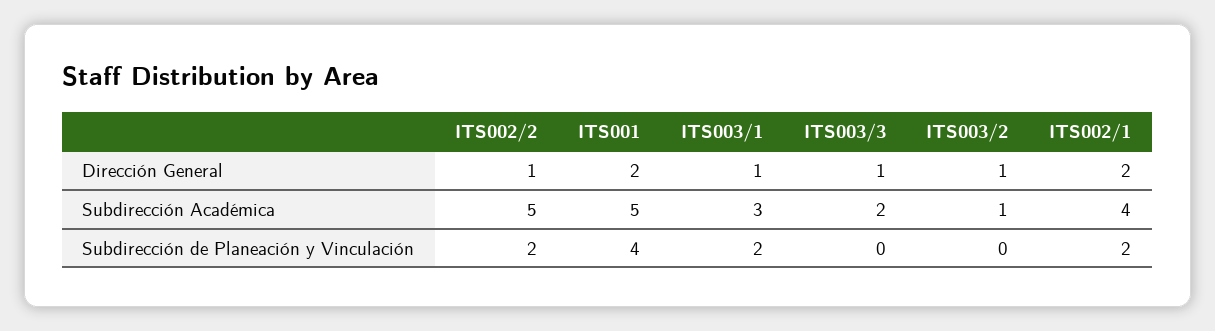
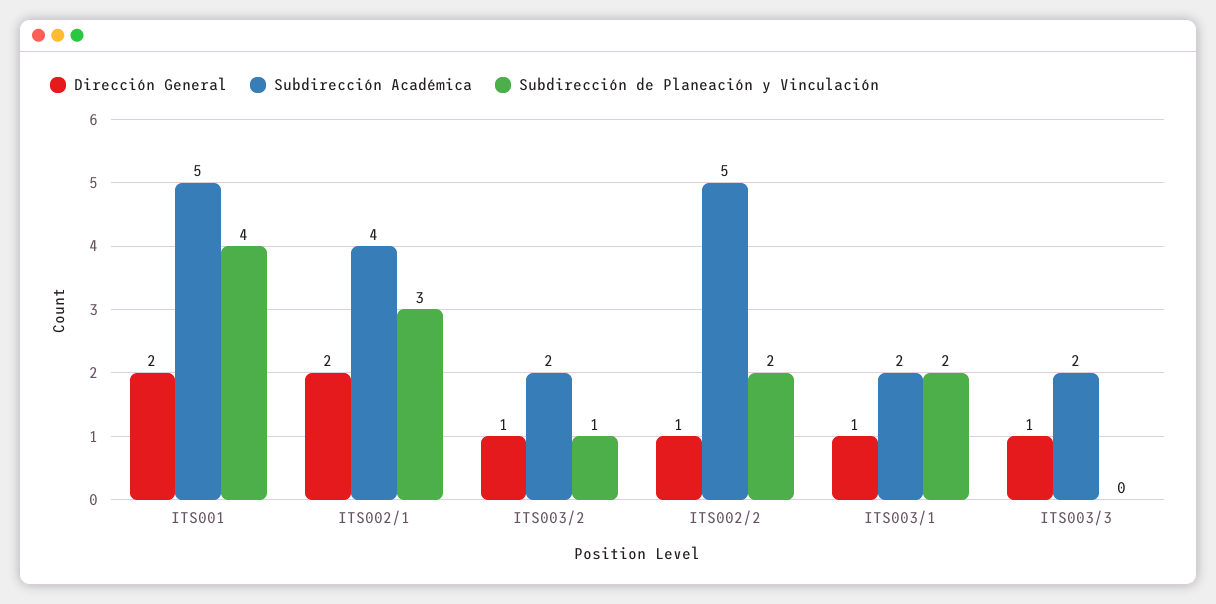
  {
    "Dirección General": {
      "ITS002/2": 1,
      "ITS001": 2,
      "ITS003/1": 1,
      "ITS003/3": 1,
      "ITS003/2": 1,
      "ITS002/1": 2
    },
    "Subdirección Académica": {
      "ITS002/2": 5,
      "ITS001": 5,
-     "ITS003/1": 3,
+     "ITS003/1": 2,
      "ITS003/3": 2,
-     "ITS003/2": 1,
+     "ITS003/2": 2,
      "ITS002/1": 4
    },
    "Subdirección de Planeación y Vinculación": {
      "ITS002/2": 2,
      "ITS001": 4,
      "ITS003/1": 2,
      "ITS003/3": 0,
-     "ITS003/2": 0,
+     "ITS003/2": 1,
-     "ITS002/1": 2
+     "ITS002/1": 3
    }
  }

